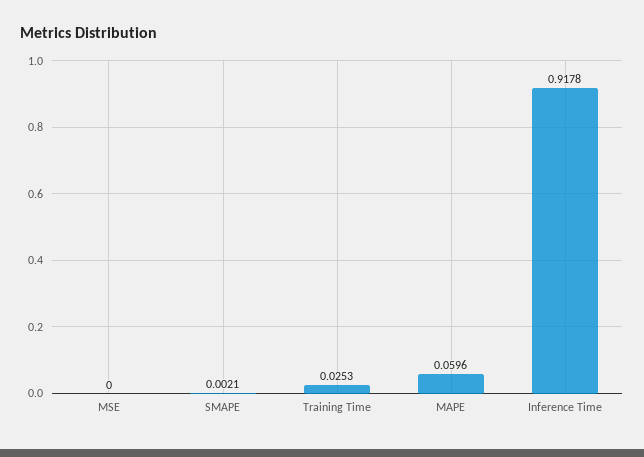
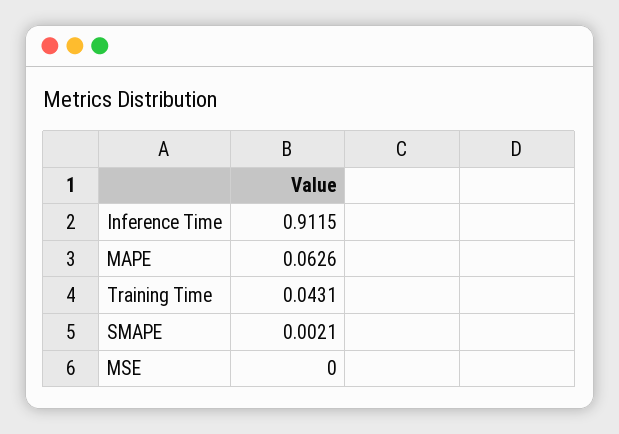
  {
    "MSE": 0,
    "SMAPE": 0.0021,
-   "Training Time": 0.0253,
+   "Training Time": 0.0431,
-   "MAPE": 0.0596,
+   "MAPE": 0.0626,
-   "Inference Time": 0.9178
+   "Inference Time": 0.9115
  }

